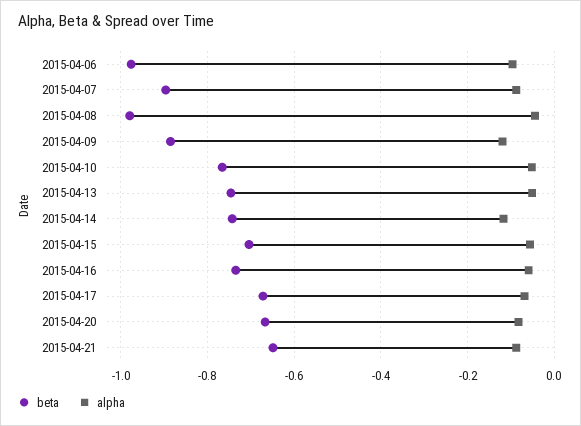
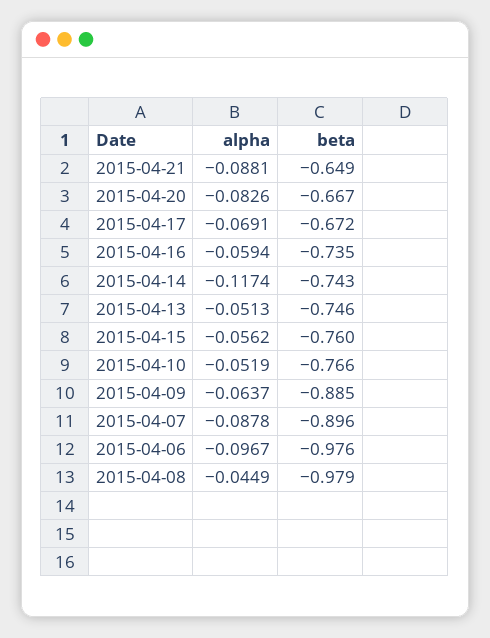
  {
    "beta": {
      "2015-04-06": -0.976,
      "2015-04-07": -0.896,
      "2015-04-08": -0.979,
      "2015-04-09": -0.885,
      "2015-04-10": -0.766,
      "2015-04-13": -0.746,
      "2015-04-14": -0.743,
-     "2015-04-15": -0.7,
+     "2015-04-15": -0.76,
      "2015-04-16": -0.735,
      "2015-04-17": -0.672,
      "2015-04-20": -0.667,
      "2015-04-21": -0.649
    },
    "alpha": {
      "2015-04-06": -0.0967,
      "2015-04-07": -0.0878,
      "2015-04-08": -0.0449,
-     "2015-04-09": -0.12,
+     "2015-04-09": -0.0637,
      "2015-04-10": -0.0519,
      "2015-04-13": -0.0513,
      "2015-04-14": -0.1174,
      "2015-04-15": -0.0562,
      "2015-04-16": -0.0594,
      "2015-04-17": -0.0691,
      "2015-04-20": -0.0826,
      "2015-04-21": -0.0881
    }
  }

